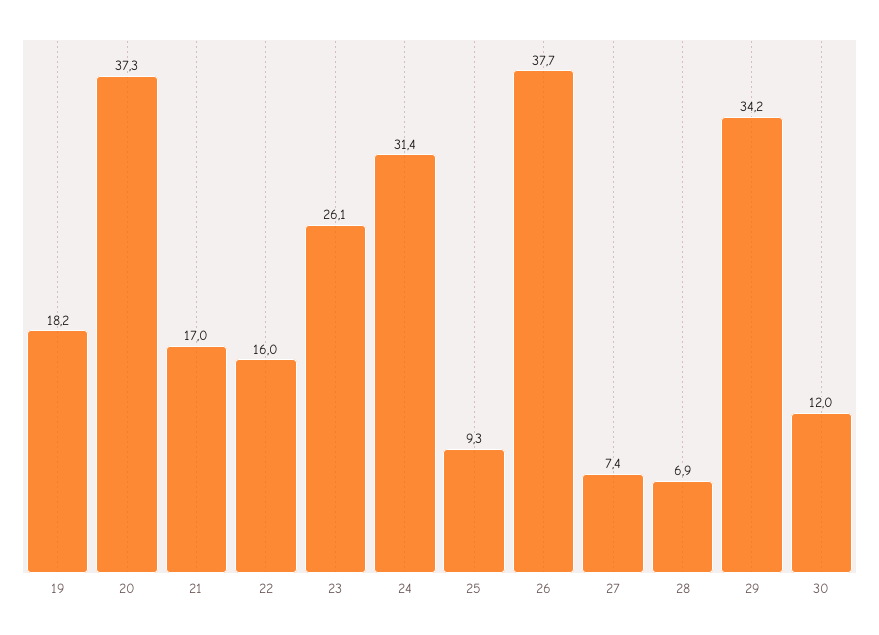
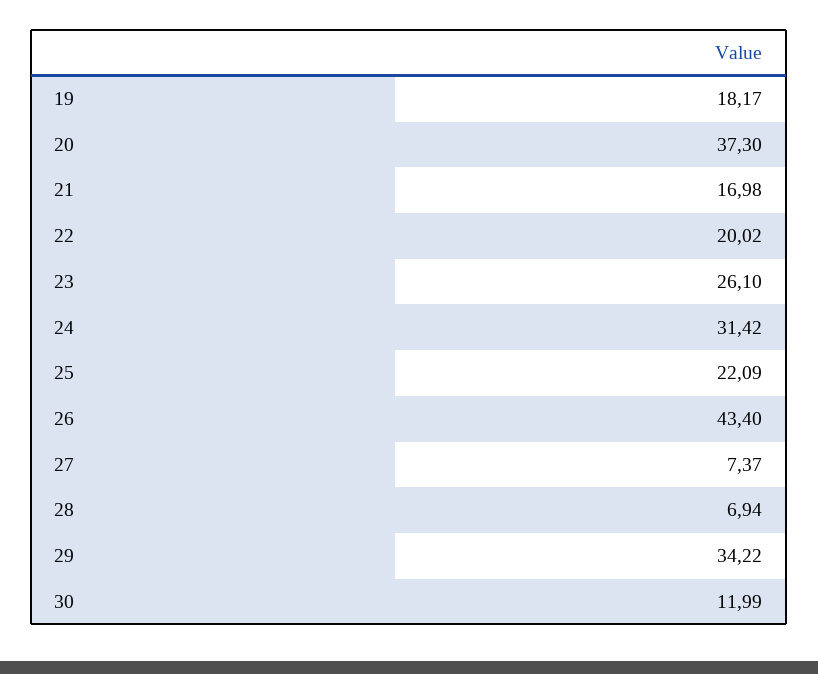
  {
    "19": 18.17,
    "20": 37.3,
    "21": 16.98,
-   "22": 16,
+   "22": 20.02,
    "23": 26.1,
    "24": 31.42,
-   "25": 9.3,
+   "25": 22.09,
-   "26": 37.7,
+   "26": 43.4,
    "27": 7.37,
    "28": 6.94,
    "29": 34.22,
    "30": 11.99
  }

